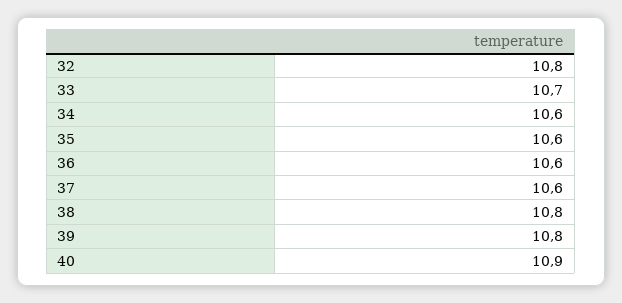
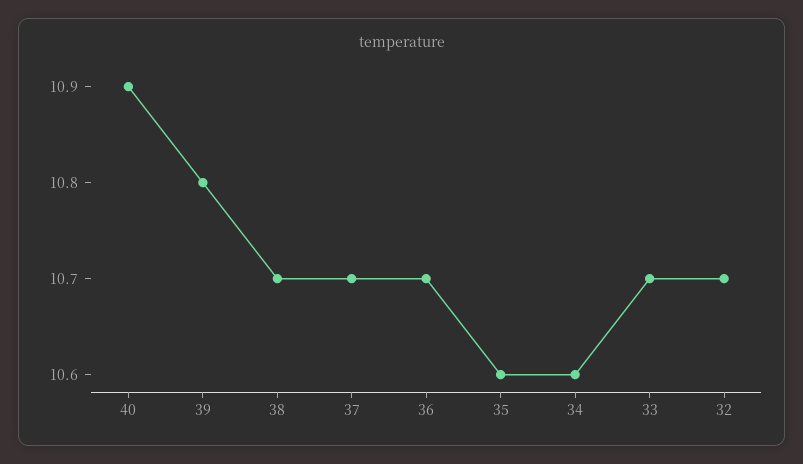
  {
-   "32": 10.8,
+   "32": 10.7,
    "33": 10.7,
    "34": 10.6,
    "35": 10.6,
-   "36": 10.6,
+   "36": 10.7,
-   "37": 10.6,
+   "37": 10.7,
-   "38": 10.8,
+   "38": 10.7,
    "39": 10.8,
    "40": 10.9
  }

